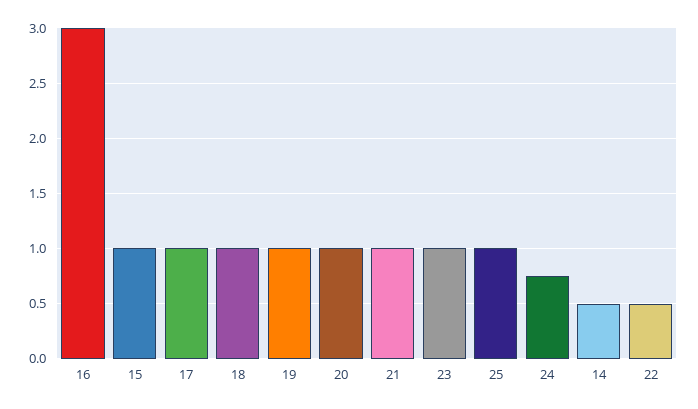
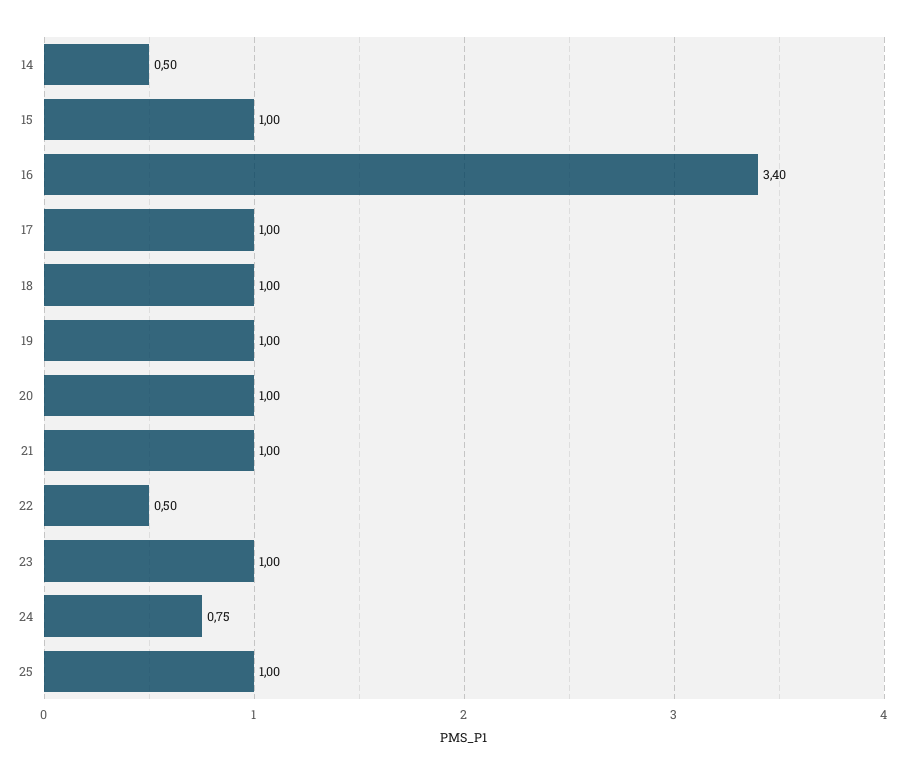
  {
-   "16": 3,
+   "16": 3.4,
    "15": 1,
    "17": 1,
    "18": 1,
    "19": 1,
    "20": 1,
    "21": 1,
    "23": 1,
    "25": 1,
    "24": 0.75,
    "14": 0.5,
    "22": 0.5
  }

